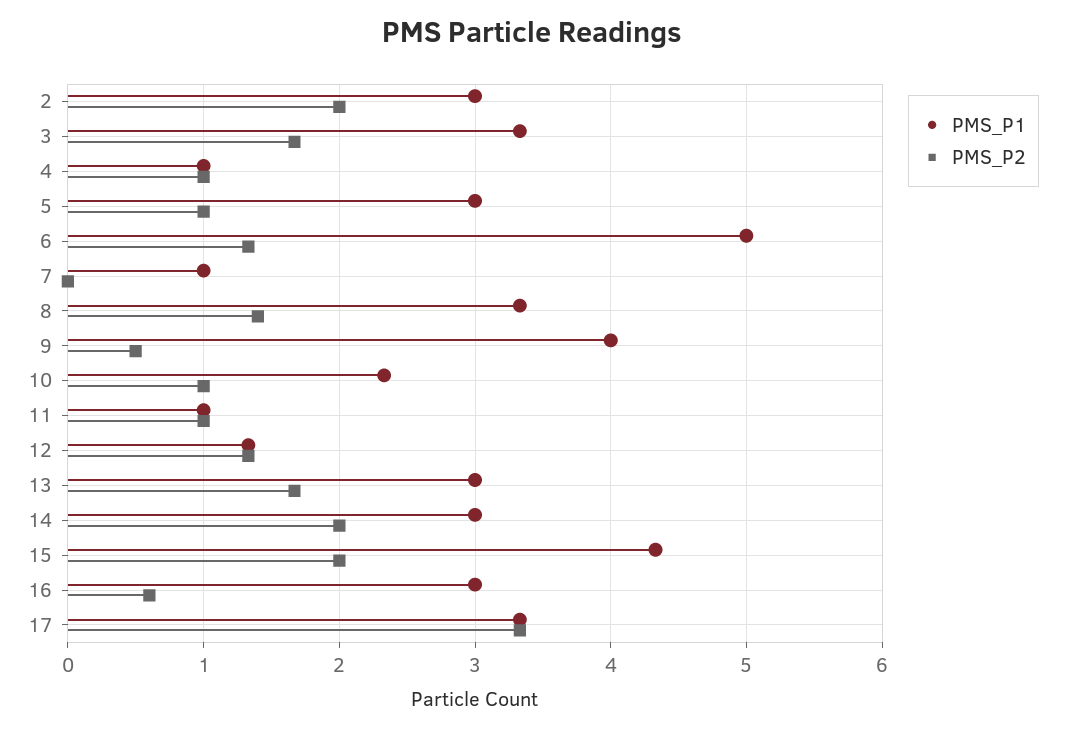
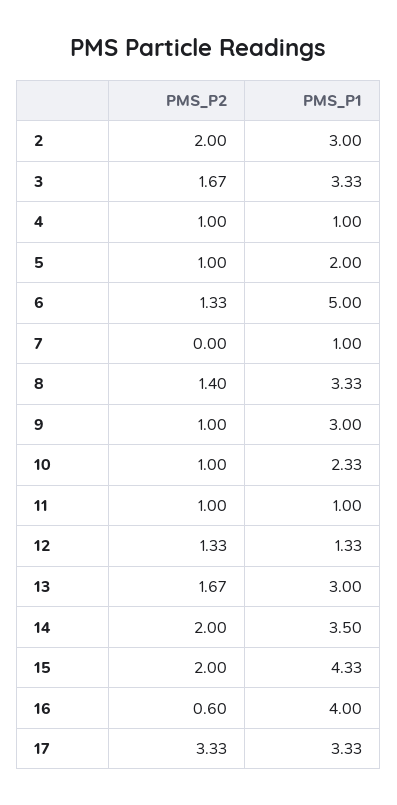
  {
    "PMS_P1": {
      "2": 3,
      "3": 3.33,
      "4": 1,
-     "5": 3,
+     "5": 2,
      "6": 5,
      "7": 1,
      "8": 3.33,
-     "9": 4,
+     "9": 3,
      "10": 2.33,
      "11": 1,
      "12": 1.33,
      "13": 3,
-     "14": 3,
+     "14": 3.5,
      "15": 4.33,
-     "16": 3,
+     "16": 4,
      "17": 3.33
    },
    "PMS_P2": {
      "2": 2,
      "3": 1.67,
      "4": 1,
      "5": 1,
      "6": 1.33,
      "7": 0,
      "8": 1.4,
-     "9": 0.5,
+     "9": 1,
      "10": 1,
      "11": 1,
      "12": 1.33,
      "13": 1.67,
      "14": 2,
      "15": 2,
      "16": 0.6,
      "17": 3.33
    }
  }

